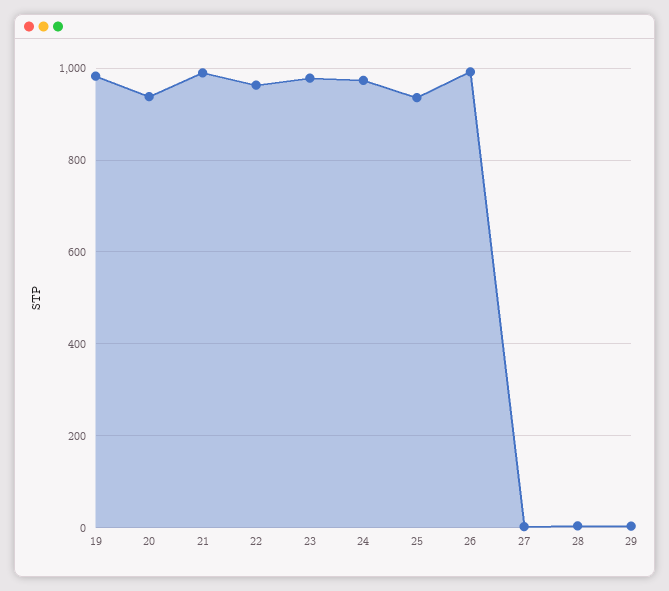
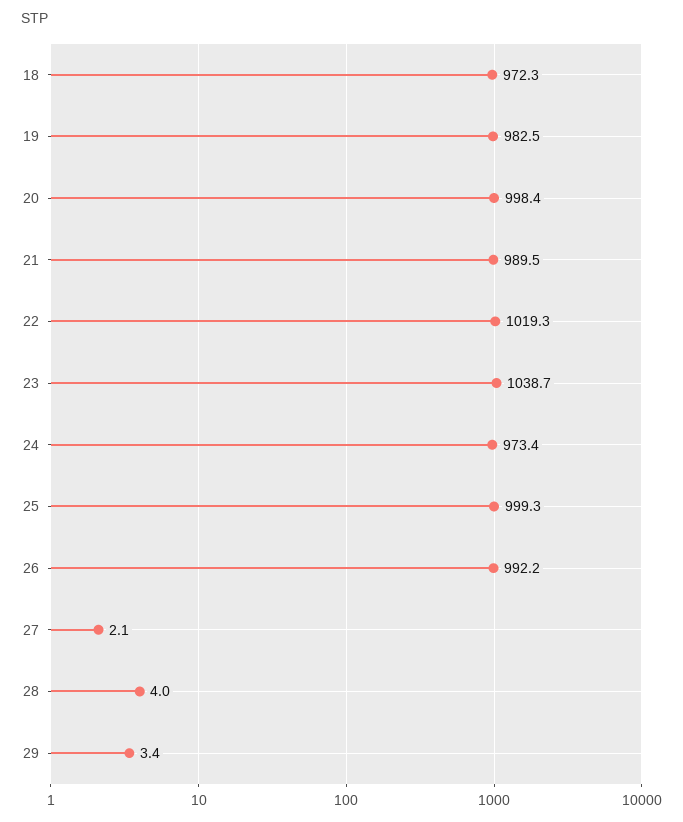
  {
    "19": 982.5,
-   "20": 940,
+   "20": 998.4,
    "21": 989.5,
-   "22": 960,
+   "22": 1019.3,
-   "23": 980,
+   "23": 1038.7,
    "24": 973.4,
-   "25": 940,
+   "25": 999.3,
    "26": 992.2,
    "27": 2.1,
    "28": 4,
-   "29": 3.4
+   "29": 3.4,
+   "18": 972.3
  }

